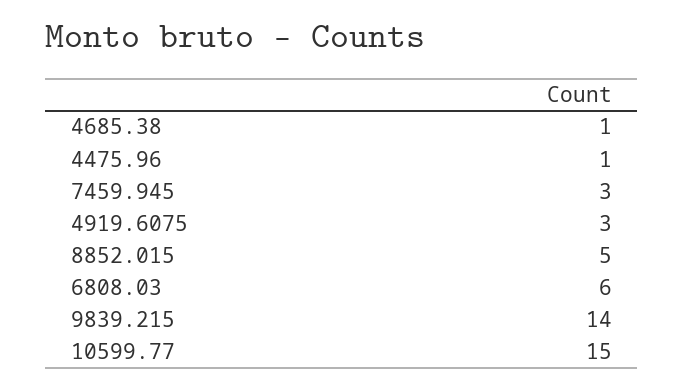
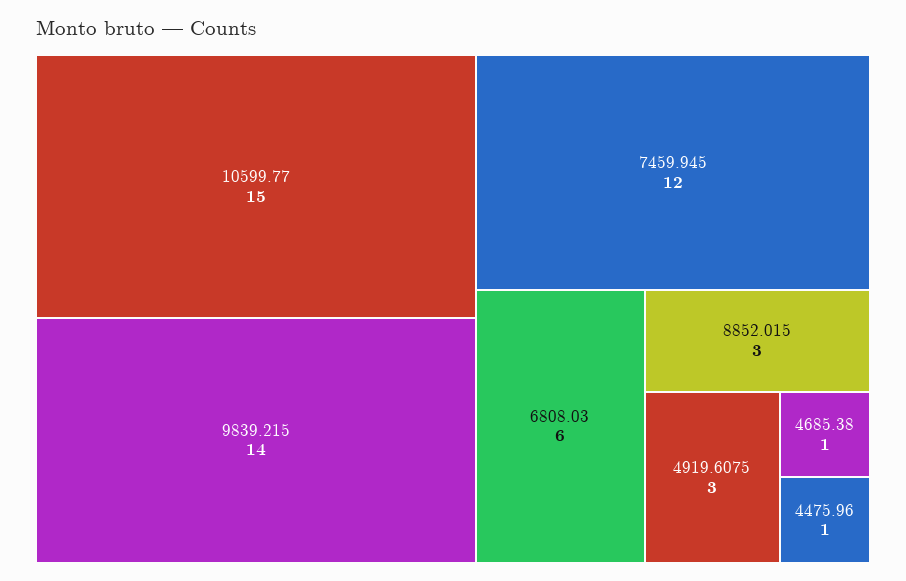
  {
    "4685.38": 1,
    "4475.96": 1,
-   "7459.945": 3,
+   "7459.945": 12,
    "4919.6075": 3,
-   "8852.015": 5,
+   "8852.015": 3,
    "6808.03": 6,
    "9839.215": 14,
    "10599.77": 15
  }

